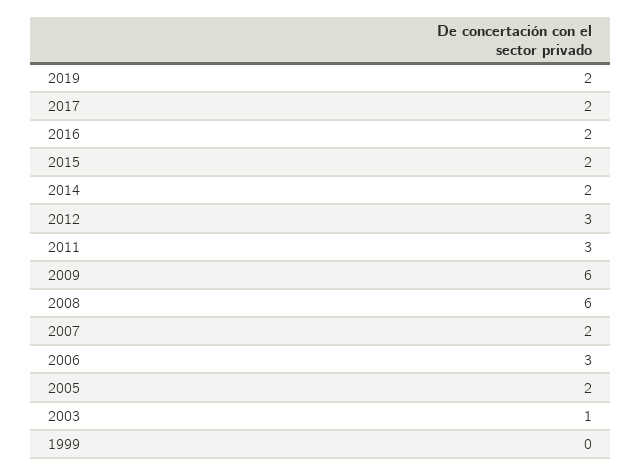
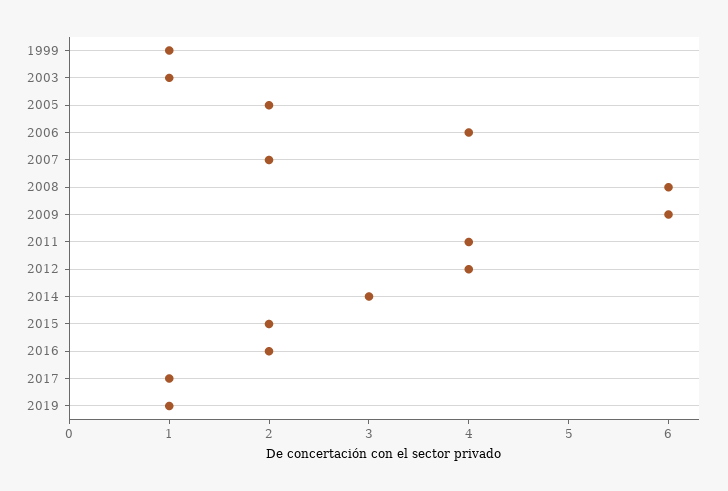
  {
-   "2019": 2,
+   "2019": 1,
-   "2017": 2,
+   "2017": 1,
    "2016": 2,
    "2015": 2,
-   "2014": 2,
+   "2014": 3,
-   "2012": 3,
+   "2012": 4,
-   "2011": 3,
+   "2011": 4,
    "2009": 6,
    "2008": 6,
    "2007": 2,
-   "2006": 3,
+   "2006": 4,
    "2005": 2,
    "2003": 1,
-   "1999": 0
+   "1999": 1
  }

